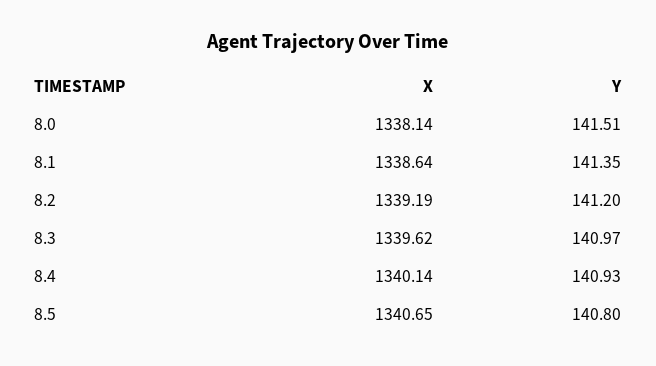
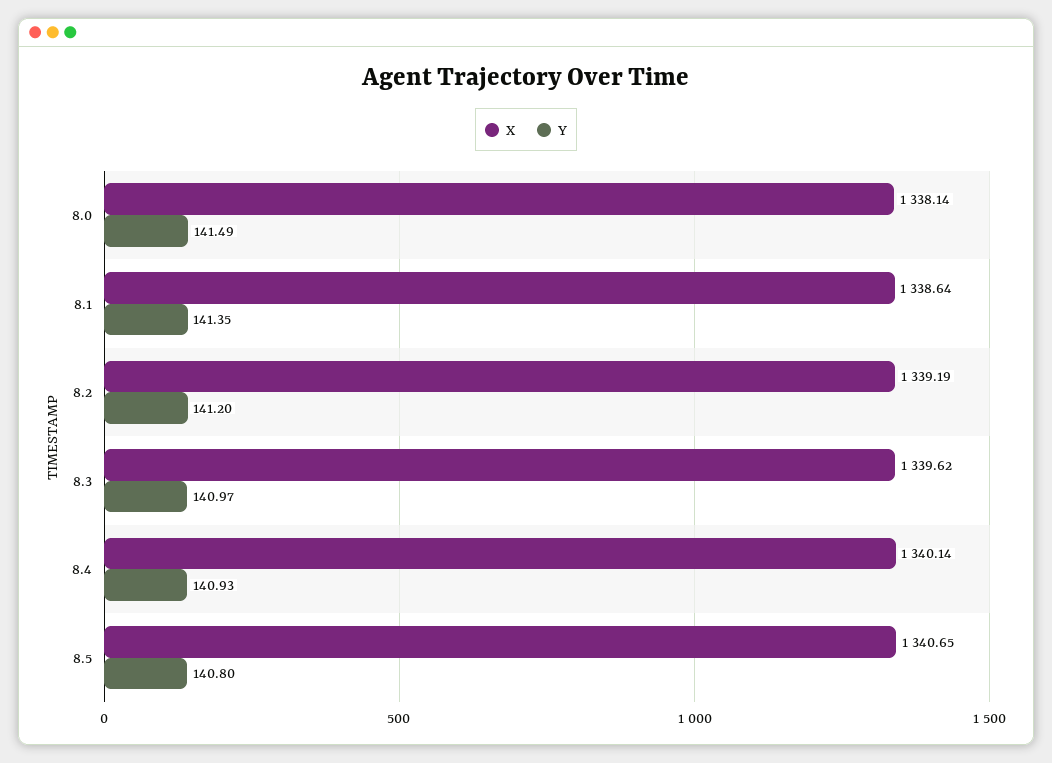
  {
    "X": {
      "8.0": 1338.14,
      "8.1": 1338.64,
      "8.2": 1339.19,
      "8.3": 1339.62,
      "8.4": 1340.14,
      "8.5": 1340.65
    },
    "Y": {
-     "8.0": 141.51,
+     "8.0": 141.49,
      "8.1": 141.35,
      "8.2": 141.2,
      "8.3": 140.97,
      "8.4": 140.93,
      "8.5": 140.8
    }
  }

